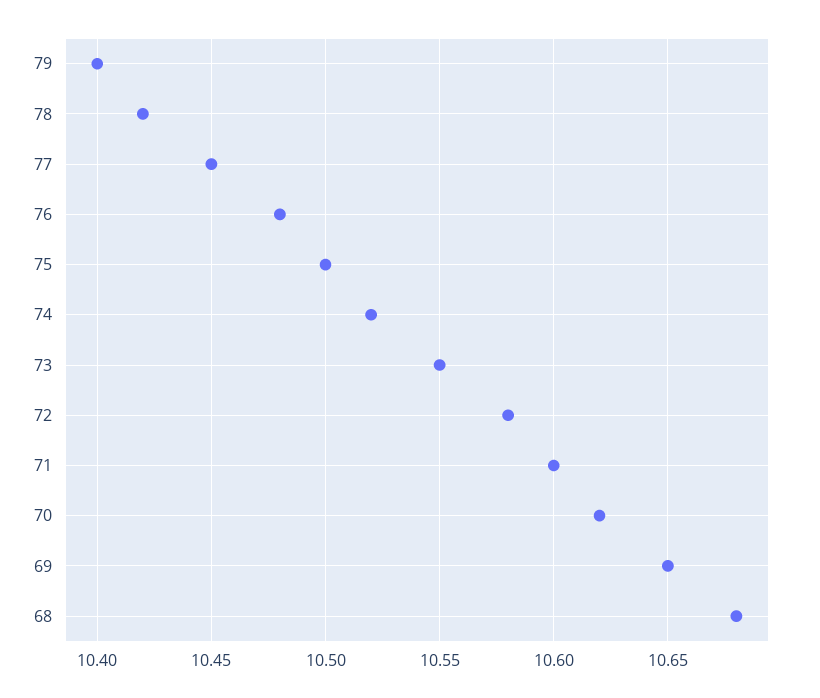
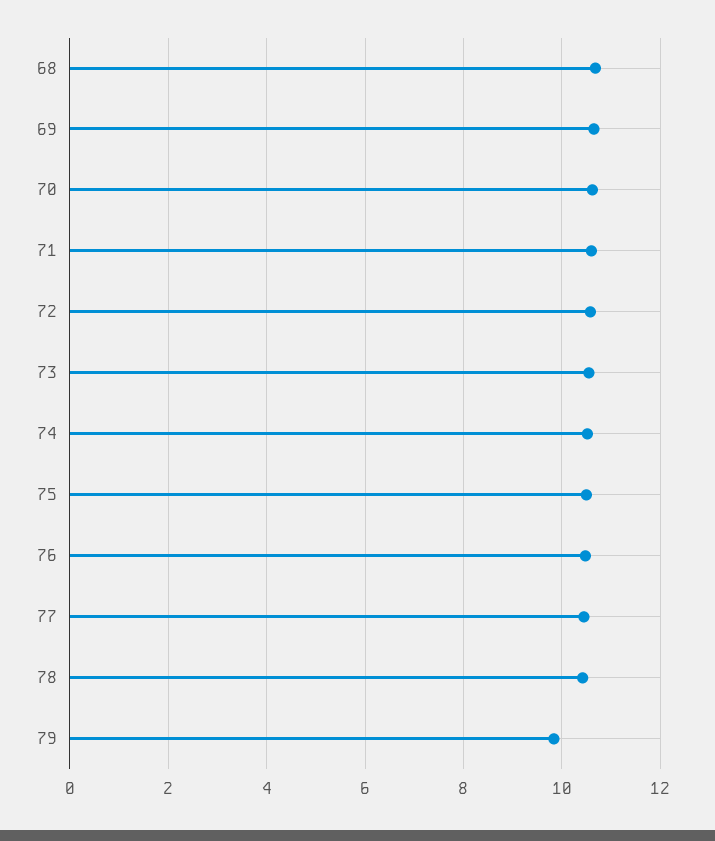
  {
-   "79": 10.4,
+   "79": 9.8,
    "78": 10.42,
    "77": 10.45,
    "76": 10.48,
    "75": 10.5,
    "74": 10.52,
    "73": 10.55,
    "72": 10.58,
    "71": 10.6,
    "70": 10.62,
    "69": 10.65,
    "68": 10.68
  }

